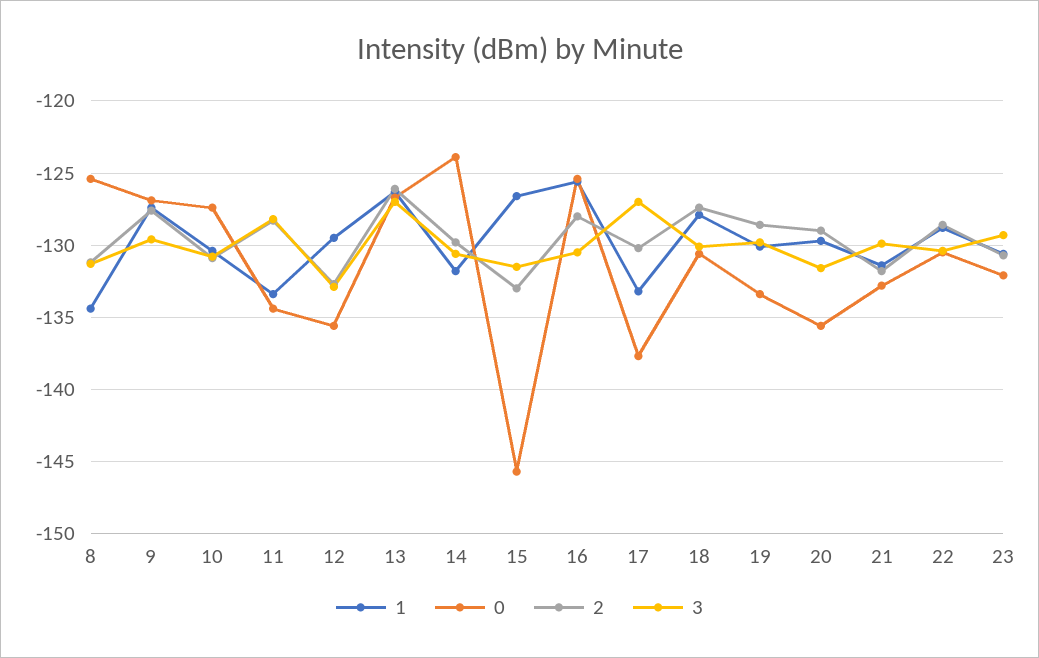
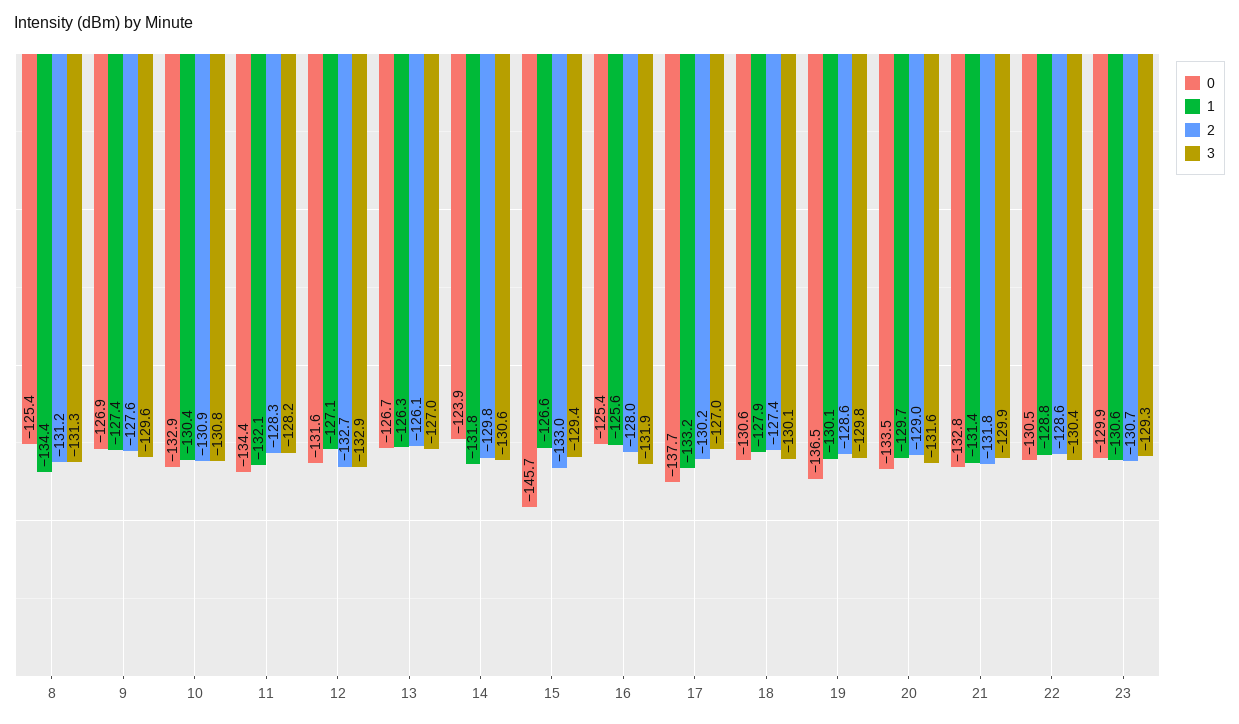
  {
    "1": {
      "8": -134.4,
      "9": -127.4,
      "10": -130.4,
-     "11": -133.5,
+     "11": -132.1,
-     "12": -129.5,
+     "12": -127.1,
      "13": -126.3,
      "14": -131.8,
      "15": -126.6,
      "16": -125.6,
      "17": -133.2,
      "18": -127.9,
      "19": -130.1,
      "20": -129.7,
      "21": -131.4,
      "22": -128.8,
      "23": -130.6
    },
    "0": {
      "8": -125.4,
      "9": -126.9,
-     "10": -127.5,
+     "10": -132.9,
      "11": -134.4,
-     "12": -135.5,
+     "12": -131.6,
      "13": -126.7,
      "14": -123.9,
      "15": -145.7,
      "16": -125.4,
      "17": -137.7,
      "18": -130.6,
-     "19": -133.5,
+     "19": -136.5,
-     "20": -135.5,
+     "20": -133.5,
      "21": -132.8,
      "22": -130.5,
-     "23": -132
+     "23": -129.9
    },
    "2": {
      "8": -131.2,
      "9": -127.6,
      "10": -130.9,
      "11": -128.3,
      "12": -132.7,
      "13": -126.1,
      "14": -129.8,
      "15": -133,
      "16": -128,
      "17": -130.2,
      "18": -127.4,
      "19": -128.6,
      "20": -129,
      "21": -131.8,
      "22": -128.6,
      "23": -130.7
    },
    "3": {
      "8": -131.3,
      "9": -129.6,
      "10": -130.8,
      "11": -128.2,
      "12": -132.9,
      "13": -127,
      "14": -130.6,
-     "15": -131.5,
+     "15": -129.4,
-     "16": -130.5,
+     "16": -131.9,
      "17": -127,
      "18": -130.1,
      "19": -129.8,
      "20": -131.6,
      "21": -129.9,
      "22": -130.4,
      "23": -129.3
    }
  }

